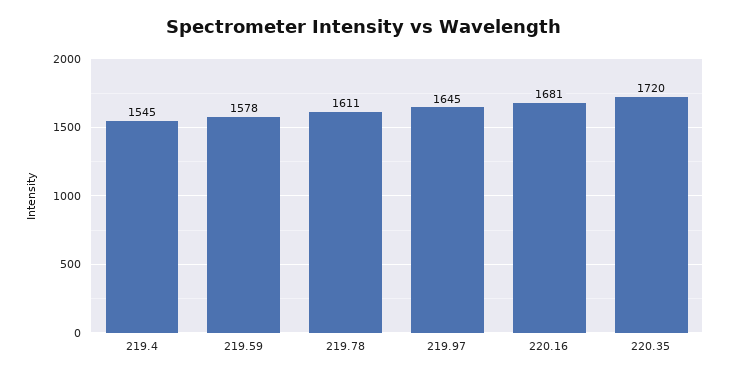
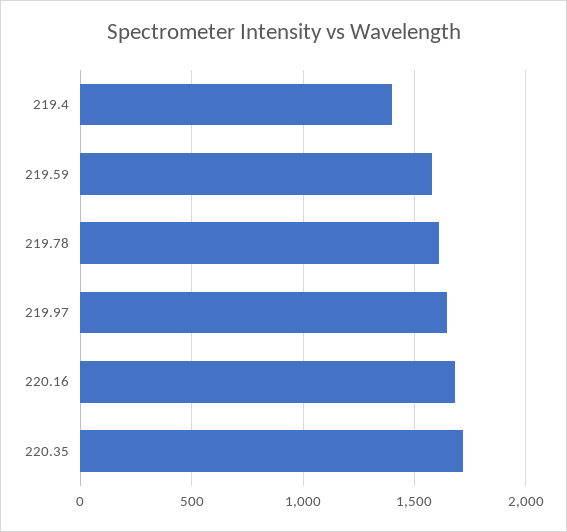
  {
-   "219.4": 1545,
+   "219.4": 1400,
    "219.59": 1578,
    "219.78": 1611,
    "219.97": 1645,
    "220.16": 1681,
    "220.35": 1720
  }

